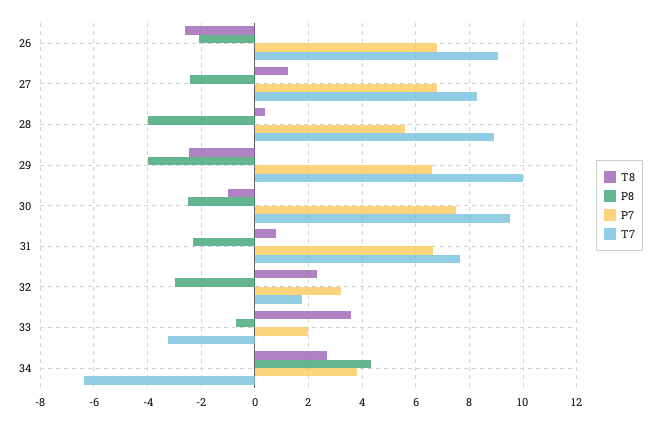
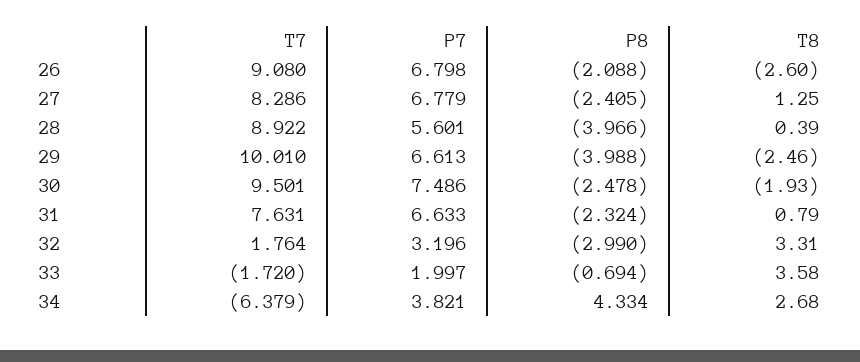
  {
    "T8": {
      "26": -2.6,
      "27": 1.25,
      "28": 0.39,
      "29": -2.46,
-     "30": -1,
+     "30": -1.93,
      "31": 0.79,
-     "32": 2.25,
+     "32": 3.31,
      "33": 3.58,
      "34": 2.68
    },
    "P8": {
      "26": -2.088,
      "27": -2.405,
      "28": -3.966,
      "29": -3.988,
      "30": -2.478,
      "31": -2.324,
      "32": -2.99,
      "33": -0.694,
      "34": 4.334
    },
    "P7": {
      "26": 6.798,
      "27": 6.779,
      "28": 5.601,
      "29": 6.613,
      "30": 7.486,
      "31": 6.633,
      "32": 3.196,
      "33": 1.997,
      "34": 3.821
    },
    "T7": {
      "26": 9.08,
      "27": 8.286,
      "28": 8.922,
      "29": 10.01,
      "30": 9.501,
      "31": 7.631,
      "32": 1.764,
-     "33": -3.25,
+     "33": -1.72,
      "34": -6.379
    }
  }

